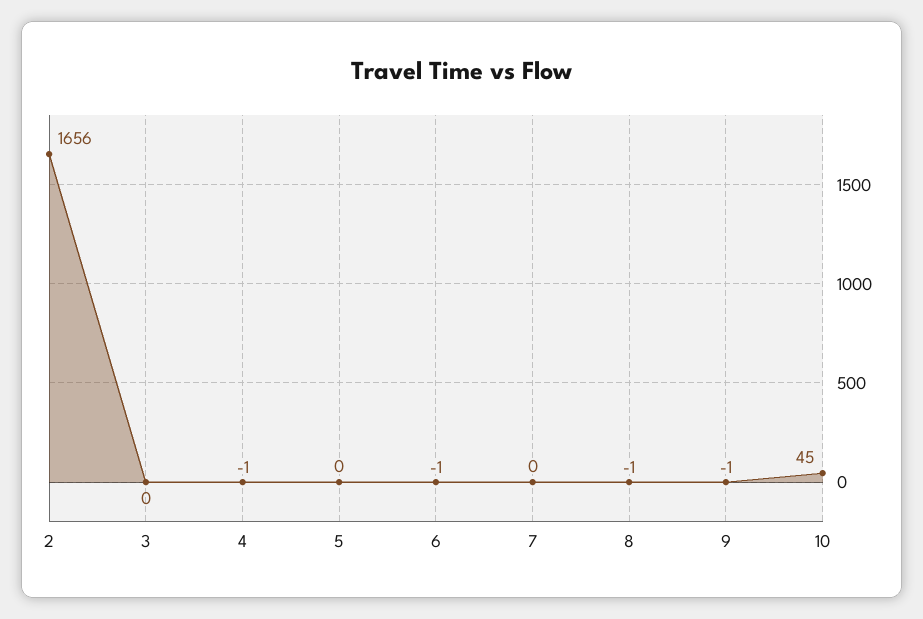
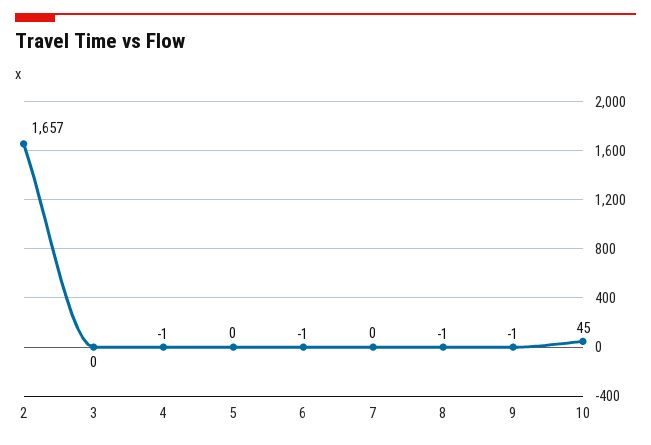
  {
-   "2": 1656,
+   "2": 1657,
    "3": 0,
    "4": -1,
    "5": 0,
    "6": -1,
    "7": 0,
    "8": -1,
    "9": -1,
    "10": 45
  }

